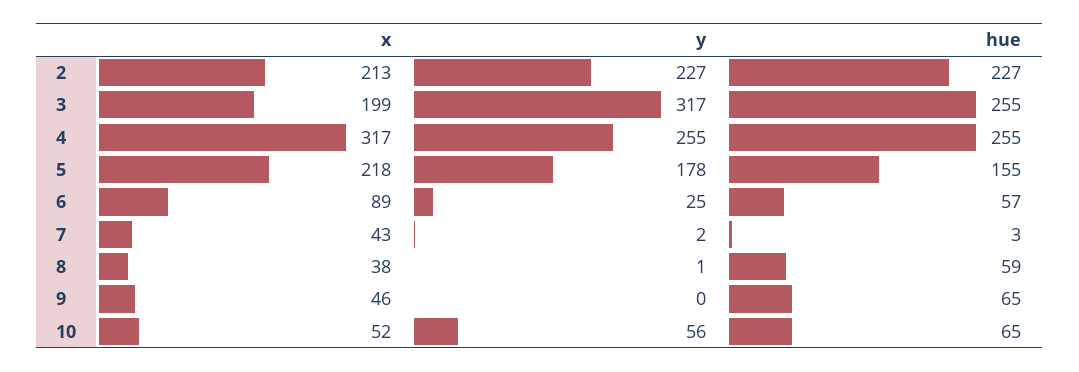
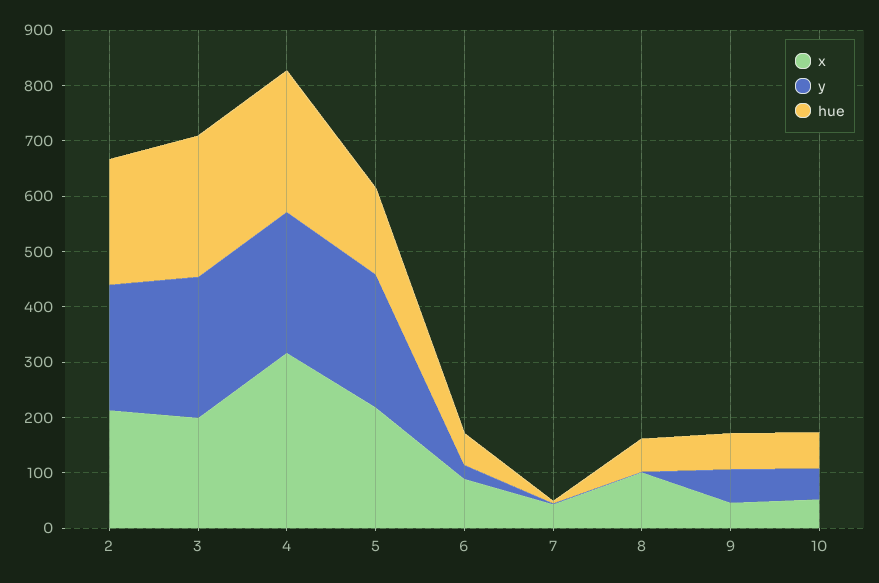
  {
    "x": {
      "2": 213,
      "3": 199,
      "4": 317,
      "5": 218,
      "6": 89,
      "7": 43,
-     "8": 38,
+     "8": 100,
      "9": 46,
      "10": 52
    },
    "y": {
      "2": 227,
-     "3": 317,
+     "3": 260,
      "4": 255,
-     "5": 178,
+     "5": 240,
      "6": 25,
      "7": 2,
      "8": 1,
-     "9": 0,
+     "9": 60,
      "10": 56
    },
    "hue": {
      "2": 227,
      "3": 255,
      "4": 255,
      "5": 155,
      "6": 57,
      "7": 3,
      "8": 59,
      "9": 65,
      "10": 65
    }
  }

